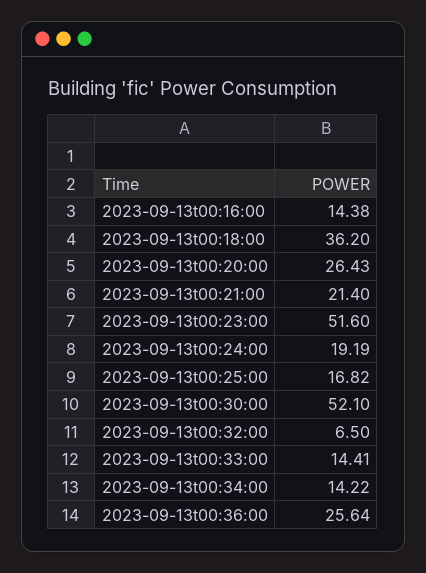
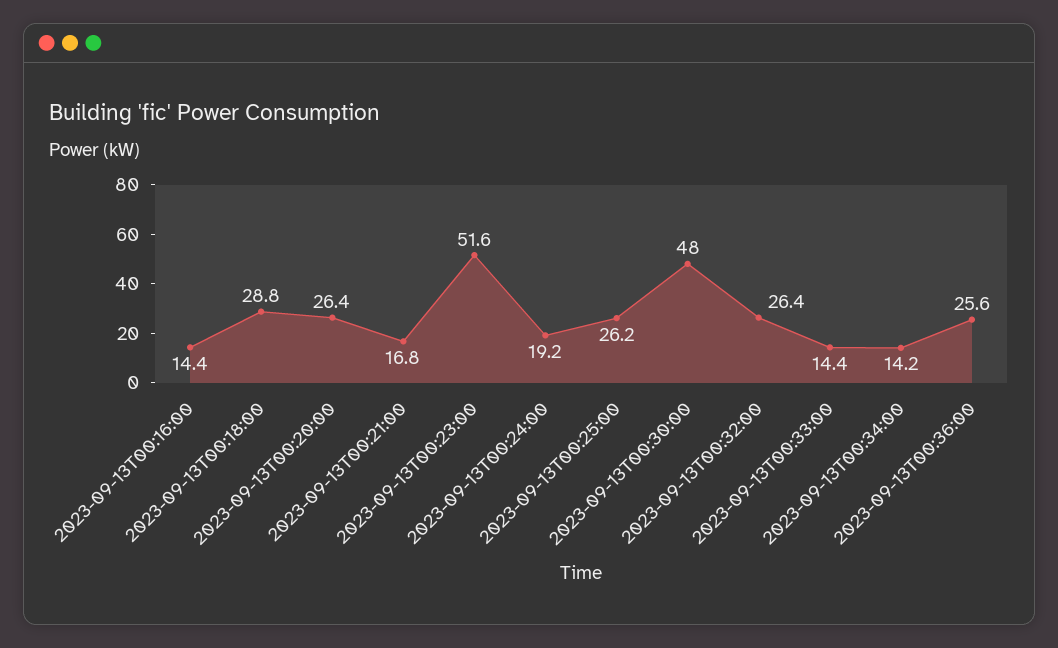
  {
    "2023-09-13t00:16:00": 14.38,
-   "2023-09-13t00:18:00": 36.2,
+   "2023-09-13t00:18:00": 28.8,
    "2023-09-13t00:20:00": 26.43,
-   "2023-09-13t00:21:00": 21.4,
+   "2023-09-13t00:21:00": 16.8,
    "2023-09-13t00:23:00": 51.6,
    "2023-09-13t00:24:00": 19.19,
-   "2023-09-13t00:25:00": 16.82,
+   "2023-09-13t00:25:00": 26.2,
-   "2023-09-13t00:30:00": 52.1,
+   "2023-09-13t00:30:00": 48,
-   "2023-09-13t00:32:00": 6.5,
+   "2023-09-13t00:32:00": 26.4,
    "2023-09-13t00:33:00": 14.41,
    "2023-09-13t00:34:00": 14.22,
    "2023-09-13t00:36:00": 25.64
  }

